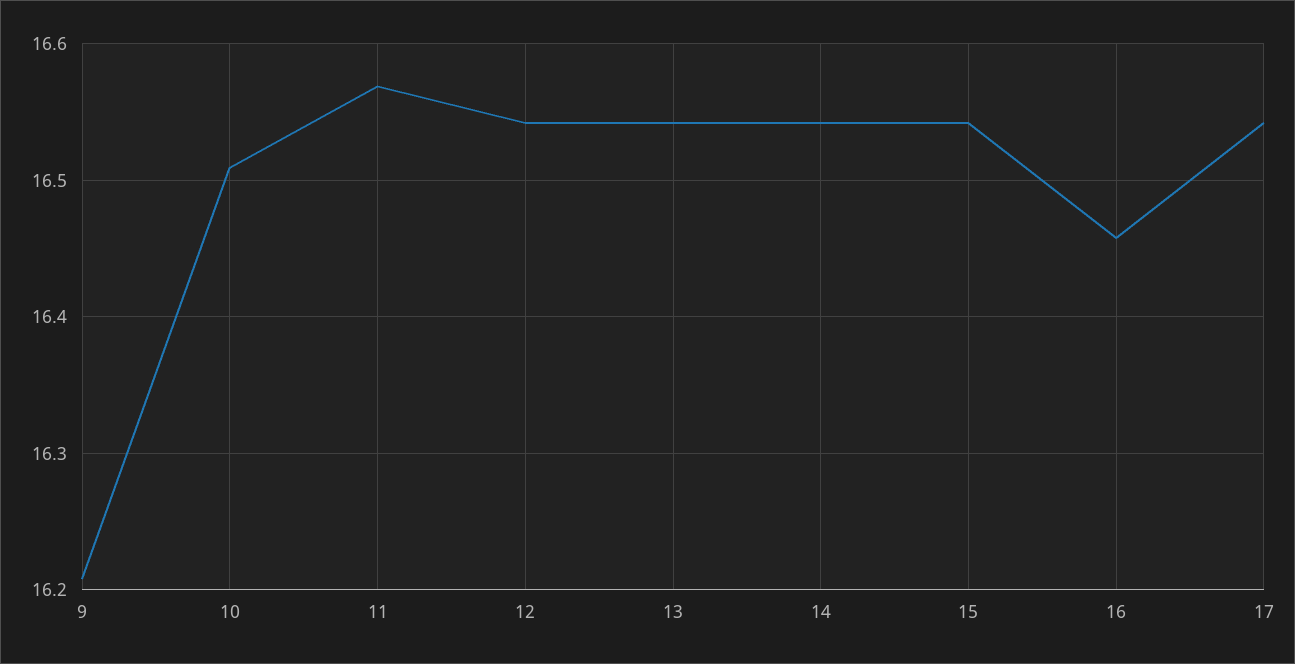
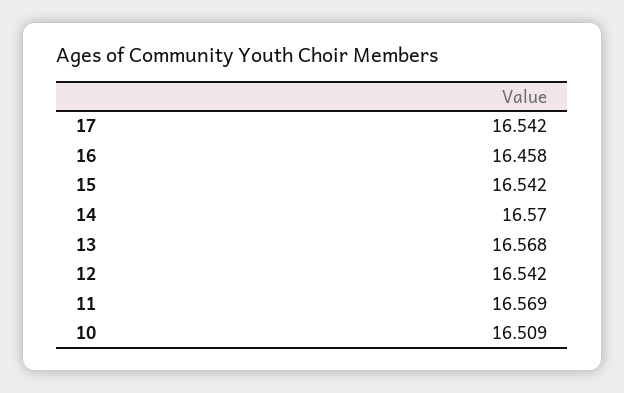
  {
-   "9": 16.21,
    "10": 16.509,
    "11": 16.569,
    "12": 16.542,
-   "13": 16.54,
+   "13": 16.568,
-   "14": 16.54,
+   "14": 16.57,
    "15": 16.542,
    "16": 16.458,
    "17": 16.542
  }

